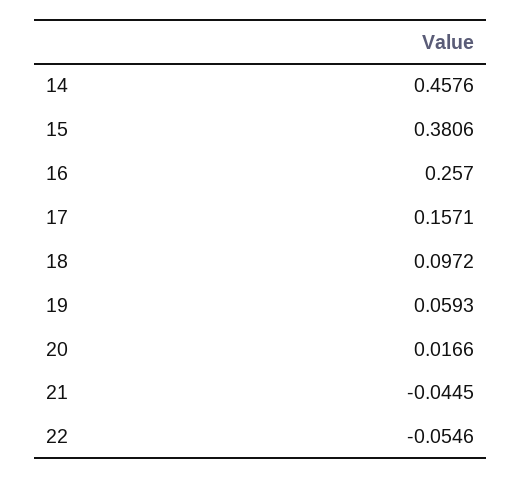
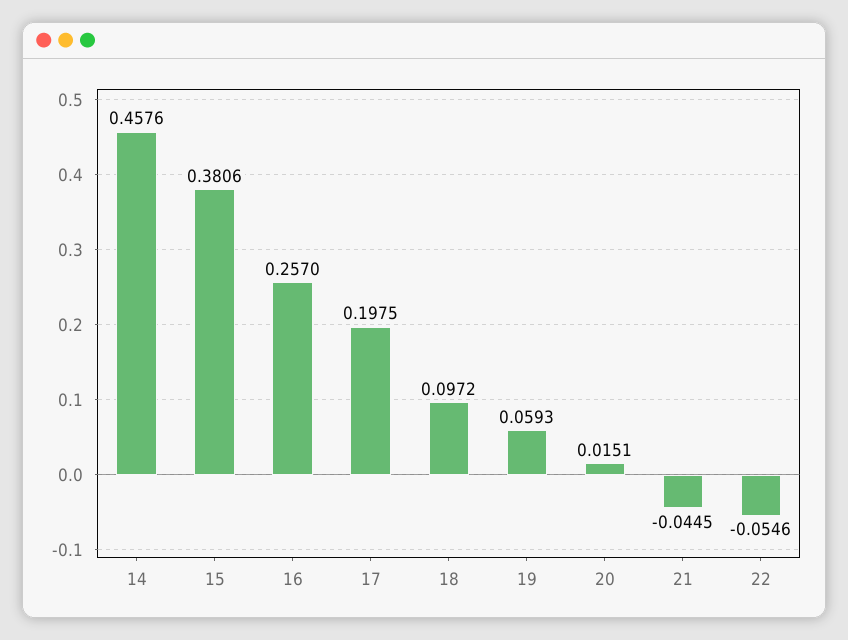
  {
    "14": 0.4576,
    "15": 0.3806,
    "16": 0.257,
-   "17": 0.1571,
+   "17": 0.1975,
    "18": 0.0972,
    "19": 0.0593,
-   "20": 0.0166,
+   "20": 0.0151,
    "21": -0.0445,
    "22": -0.0546
  }

